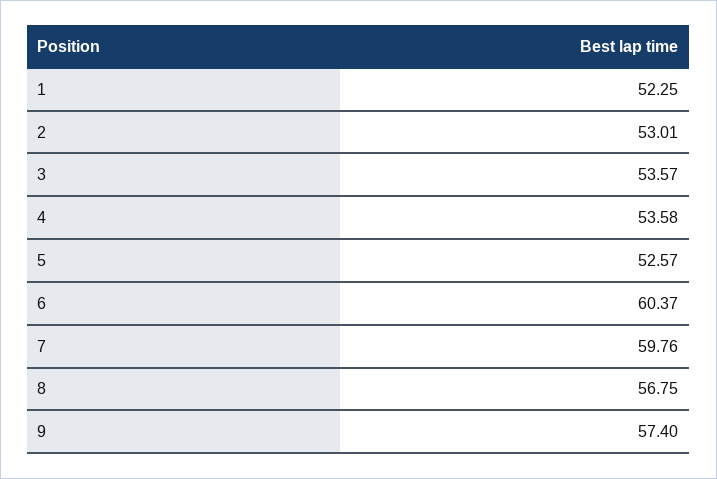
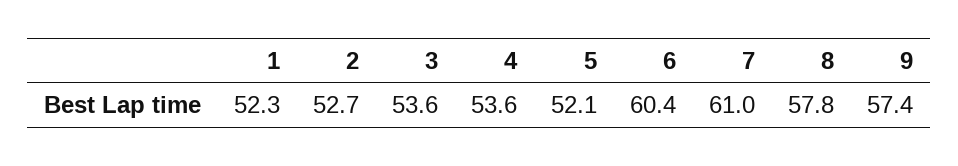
  {
    "1": 52.25,
-   "2": 53.01,
+   "2": 52.7,
    "3": 53.57,
    "4": 53.58,
-   "5": 52.57,
+   "5": 52.1,
    "6": 60.37,
-   "7": 59.76,
+   "7": 61,
-   "8": 56.75,
+   "8": 57.8,
    "9": 57.4
  }

